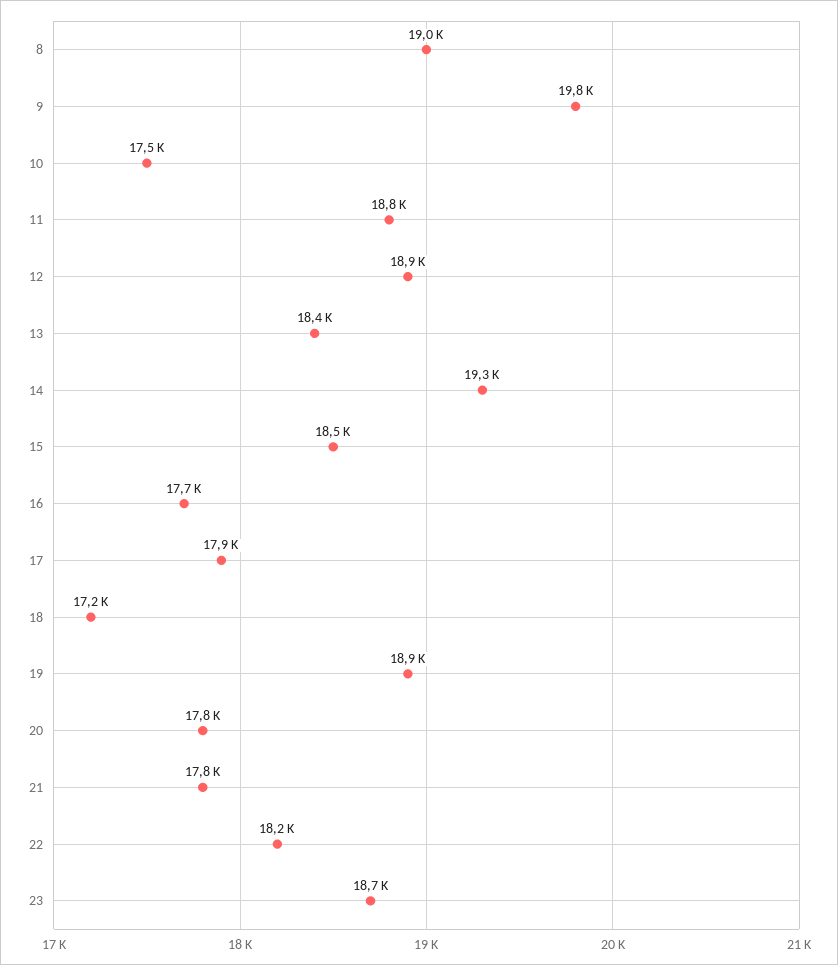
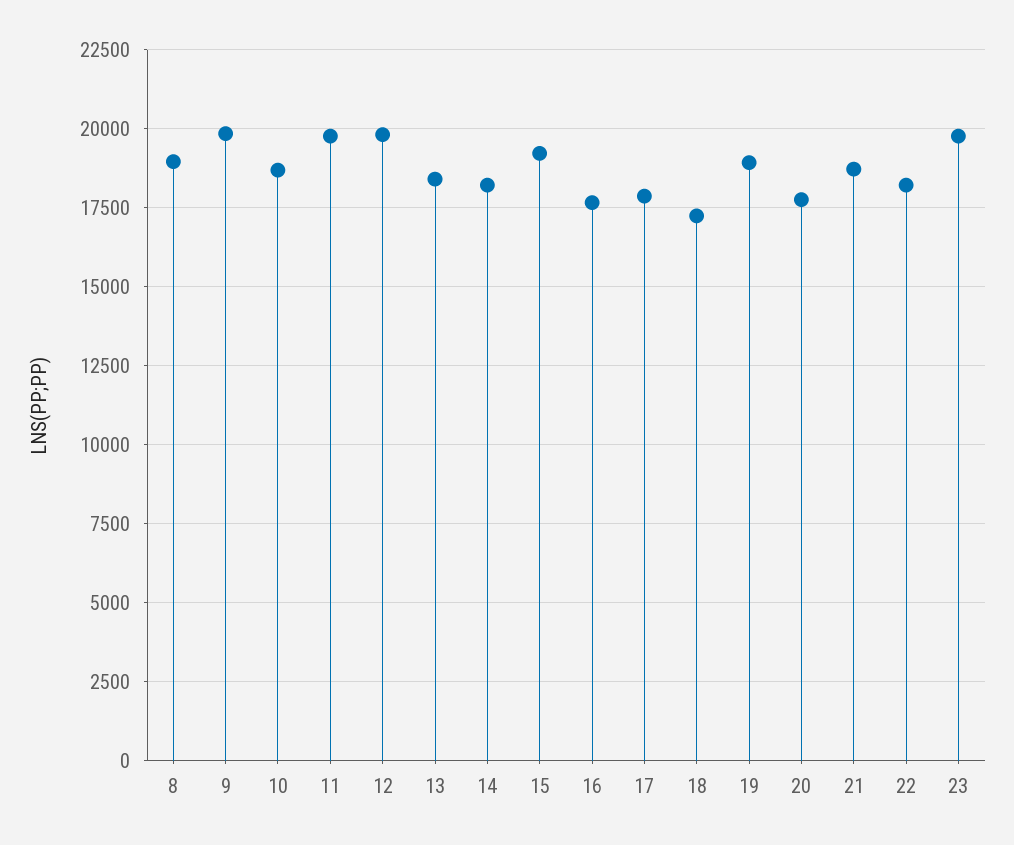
  {
    "8": 19000,
    "9": 19800,
-   "10": 17500,
+   "10": 18750,
-   "11": 18800,
+   "11": 19750,
-   "12": 18900,
+   "12": 19750,
    "13": 18400,
-   "14": 19300,
+   "14": 18250,
-   "15": 18500,
+   "15": 19250,
    "16": 17700,
    "17": 17900,
    "18": 17200,
    "19": 18900,
    "20": 17800,
-   "21": 17800,
+   "21": 18750,
    "22": 18200,
-   "23": 18700
+   "23": 19750
  }

